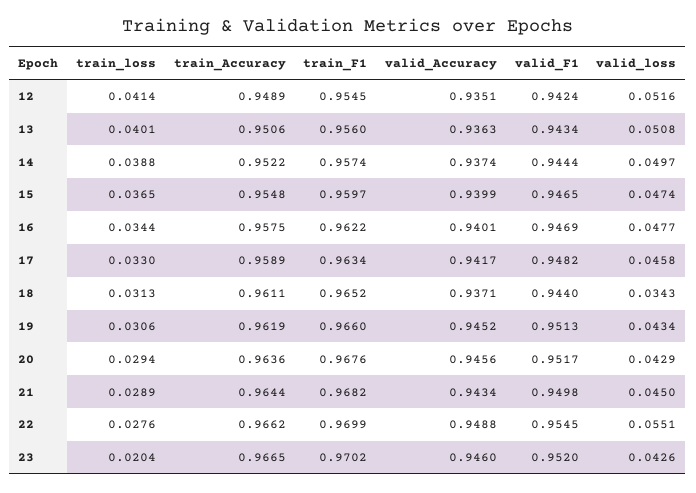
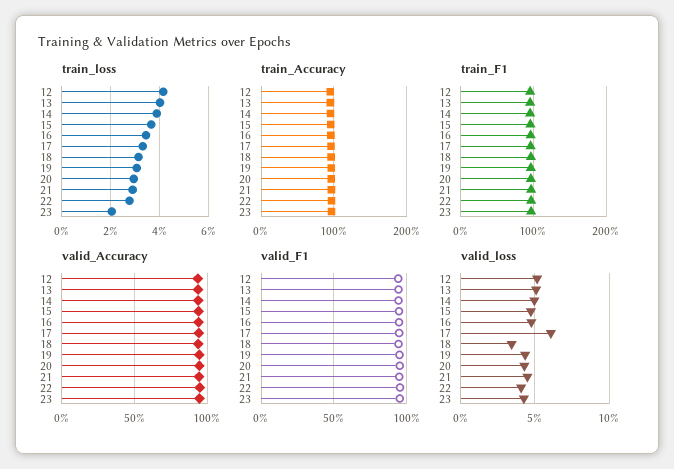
  {
    "train_loss": {
      "12": 0.0414,
      "13": 0.0401,
      "14": 0.0388,
      "15": 0.0365,
      "16": 0.0344,
      "17": 0.033,
      "18": 0.0313,
      "19": 0.0306,
      "20": 0.0294,
      "21": 0.0289,
      "22": 0.0276,
      "23": 0.0204
    },
    "train_Accuracy": {
      "12": 0.9489,
      "13": 0.9506,
      "14": 0.9522,
      "15": 0.9548,
      "16": 0.9575,
      "17": 0.9589,
      "18": 0.9611,
      "19": 0.9619,
      "20": 0.9636,
      "21": 0.9644,
      "22": 0.9662,
      "23": 0.9665
    },
    "train_F1": {
      "12": 0.9545,
      "13": 0.956,
      "14": 0.9574,
      "15": 0.9597,
      "16": 0.9622,
      "17": 0.9634,
      "18": 0.9652,
      "19": 0.966,
      "20": 0.9676,
      "21": 0.9682,
      "22": 0.9699,
      "23": 0.9702
    },
    "valid_Accuracy": {
      "12": 0.9351,
      "13": 0.9363,
      "14": 0.9374,
      "15": 0.9399,
      "16": 0.9401,
      "17": 0.9417,
      "18": 0.9371,
      "19": 0.9452,
      "20": 0.9456,
      "21": 0.9434,
      "22": 0.9488,
      "23": 0.946
    },
    "valid_F1": {
      "12": 0.9424,
      "13": 0.9434,
      "14": 0.9444,
      "15": 0.9465,
      "16": 0.9469,
      "17": 0.9482,
      "18": 0.944,
      "19": 0.9513,
      "20": 0.9517,
      "21": 0.9498,
      "22": 0.9545,
      "23": 0.952
    },
    "valid_loss": {
      "12": 0.0516,
      "13": 0.0508,
      "14": 0.0497,
      "15": 0.0474,
      "16": 0.0477,
-     "17": 0.0458,
+     "17": 0.06,
      "18": 0.0343,
      "19": 0.0434,
      "20": 0.0429,
      "21": 0.045,
-     "22": 0.0551,
+     "22": 0.04,
      "23": 0.0426
    }
  }

